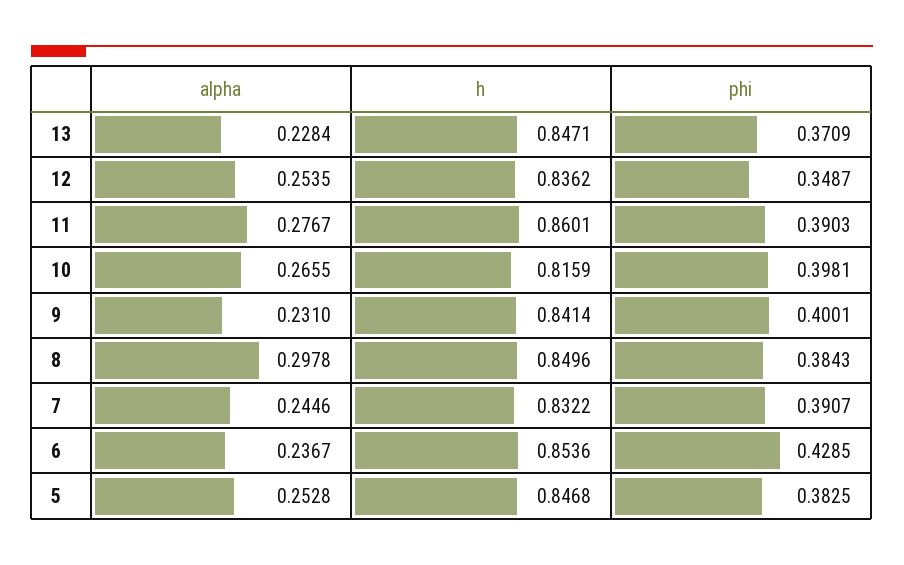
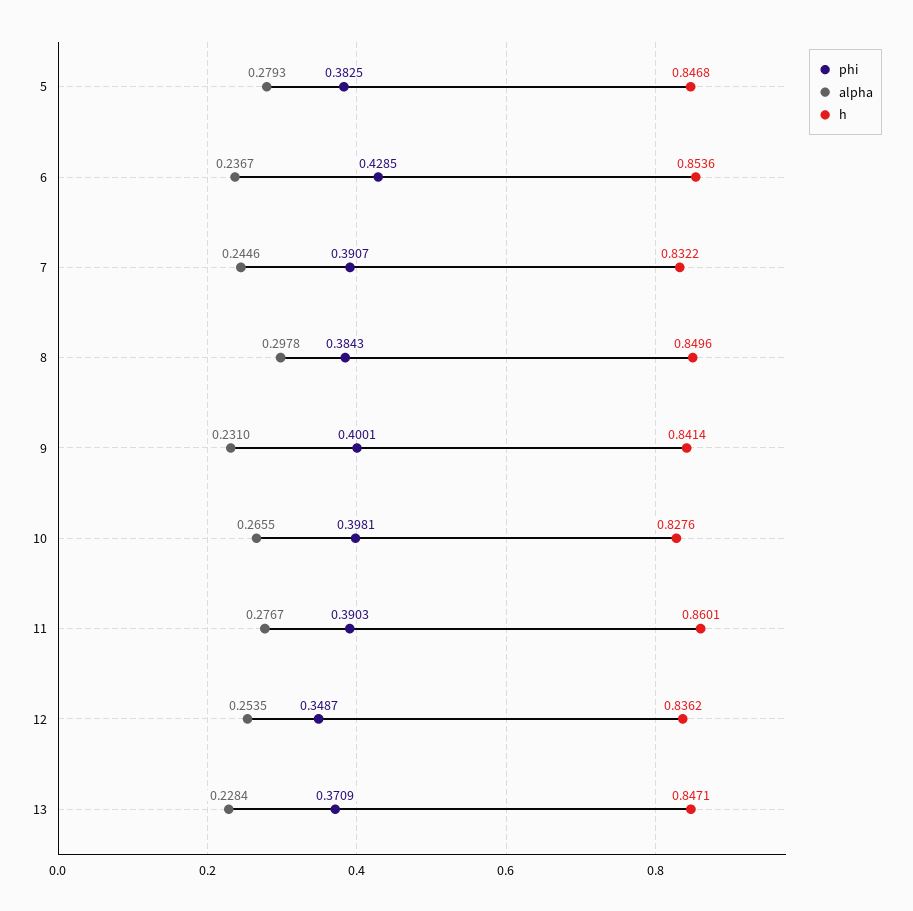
  {
    "alpha": {
      "13": 0.2284,
      "12": 0.2535,
      "11": 0.2767,
      "10": 0.2655,
      "9": 0.231,
      "8": 0.2978,
      "7": 0.2446,
      "6": 0.2367,
-     "5": 0.2528
+     "5": 0.2793
    },
    "h": {
      "13": 0.8471,
      "12": 0.8362,
      "11": 0.8601,
-     "10": 0.8159,
+     "10": 0.8276,
      "9": 0.8414,
      "8": 0.8496,
      "7": 0.8322,
      "6": 0.8536,
      "5": 0.8468
    },
    "phi": {
      "13": 0.3709,
      "12": 0.3487,
      "11": 0.3903,
      "10": 0.3981,
      "9": 0.4001,
      "8": 0.3843,
      "7": 0.3907,
      "6": 0.4285,
      "5": 0.3825
    }
  }

